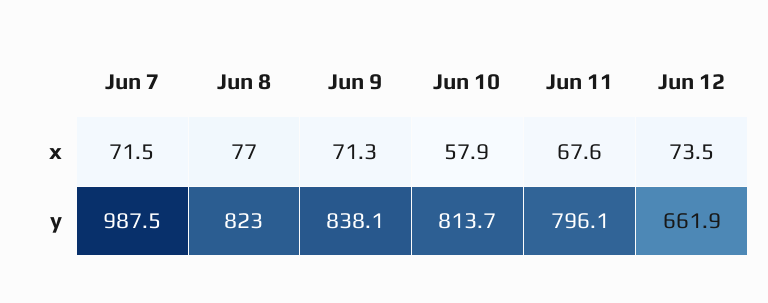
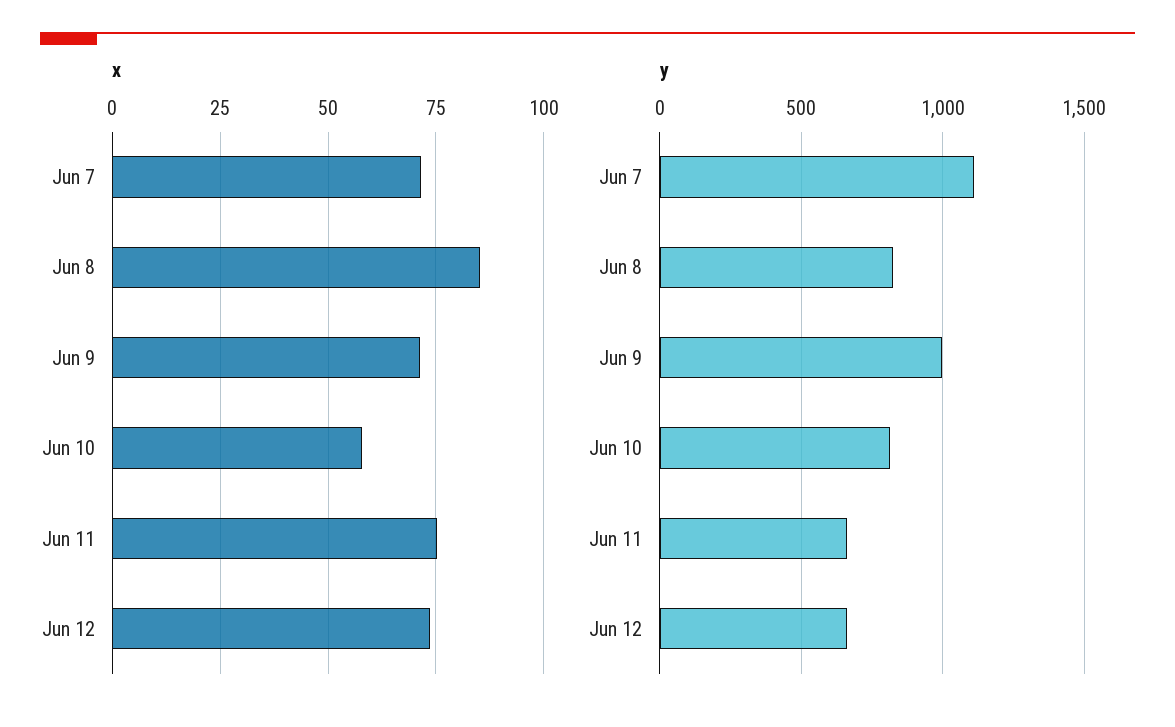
  {
    "x": {
      "Jun 7": 71.5,
-     "Jun 8": 77,
+     "Jun 8": 85,
      "Jun 9": 71.3,
      "Jun 10": 57.9,
-     "Jun 11": 67.6,
+     "Jun 11": 75,
      "Jun 12": 73.5
    },
    "y": {
-     "Jun 7": 987.5,
+     "Jun 7": 1100,
      "Jun 8": 823,
-     "Jun 9": 838.1,
+     "Jun 9": 1000,
      "Jun 10": 813.7,
-     "Jun 11": 796.1,
+     "Jun 11": 650,
      "Jun 12": 661.9
    }
  }

